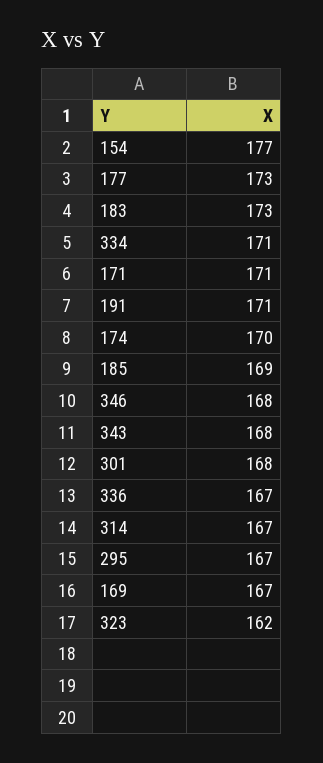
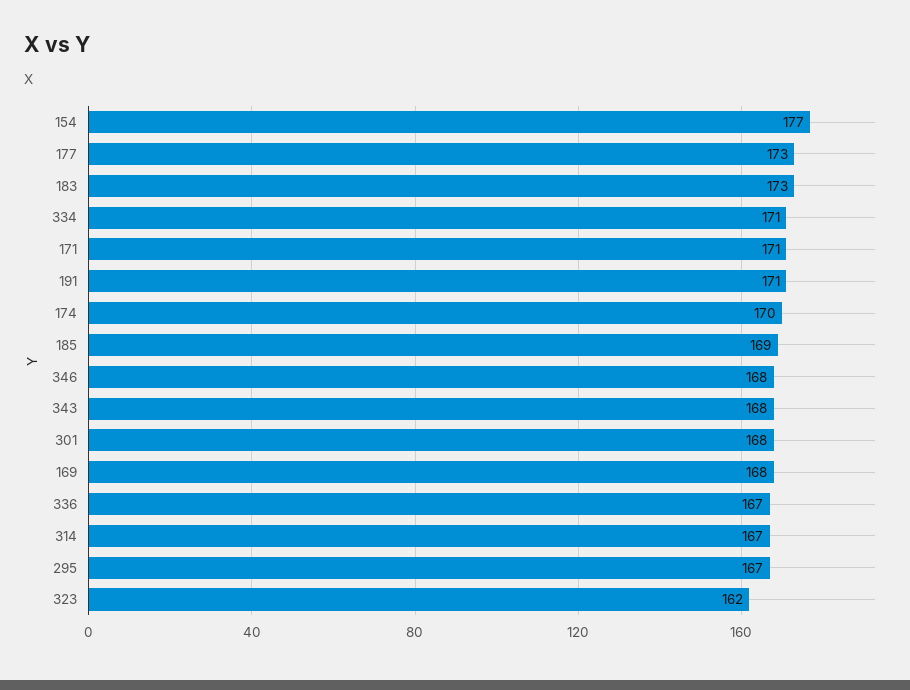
  {
    "154": 177,
    "177": 173,
    "183": 173,
    "334": 171,
    "171": 171,
    "191": 171,
    "174": 170,
    "185": 169,
    "346": 168,
    "343": 168,
    "301": 168,
    "336": 167,
    "314": 167,
    "295": 167,
-   "169": 167,
+   "169": 168,
    "323": 162
  }

